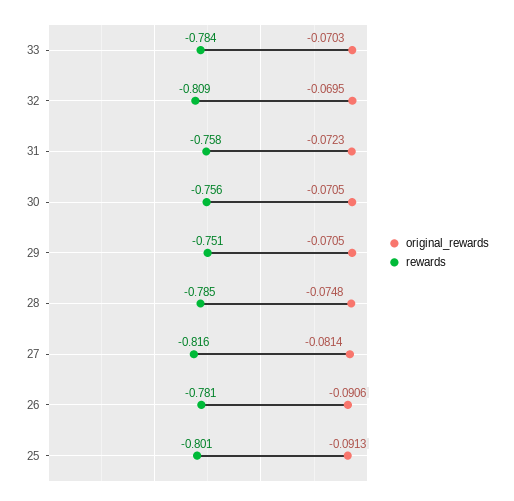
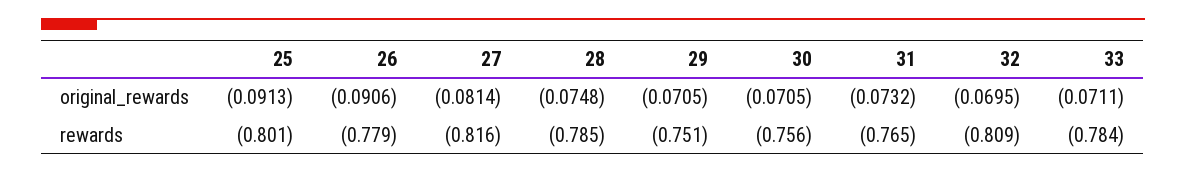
  {
    "original_rewards": {
-     "33": -0.0703,
+     "33": -0.0711,
      "32": -0.0695,
-     "31": -0.0723,
+     "31": -0.0732,
      "30": -0.0705,
      "29": -0.0705,
      "28": -0.0748,
      "27": -0.0814,
      "26": -0.0906,
      "25": -0.0913
    },
    "rewards": {
      "33": -0.784,
      "32": -0.809,
-     "31": -0.758,
+     "31": -0.765,
      "30": -0.756,
      "29": -0.751,
      "28": -0.785,
      "27": -0.816,
-     "26": -0.781,
+     "26": -0.779,
      "25": -0.801
    }
  }

